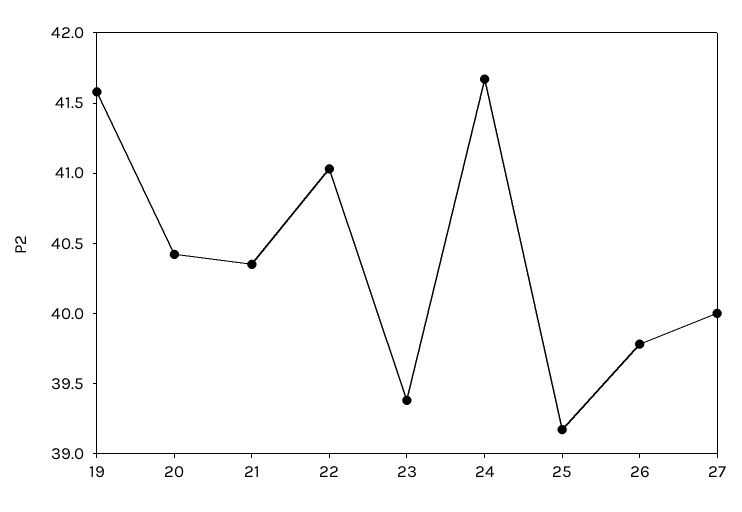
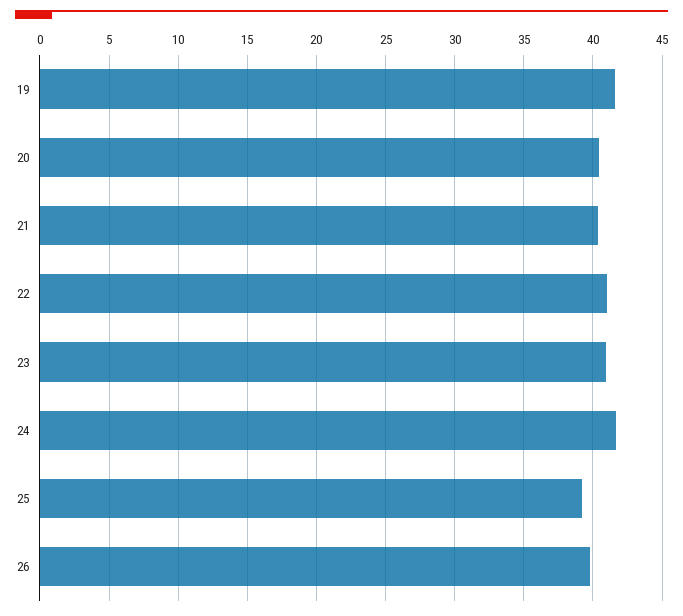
  {
    "19": 41.6,
    "20": 40.4,
    "21": 40.4,
    "22": 41,
-   "23": 39.4,
+   "23": 41,
    "24": 41.7,
    "25": 39.2,
-   "26": 39.8,
+   "26": 39.8
-   "27": 40
  }

